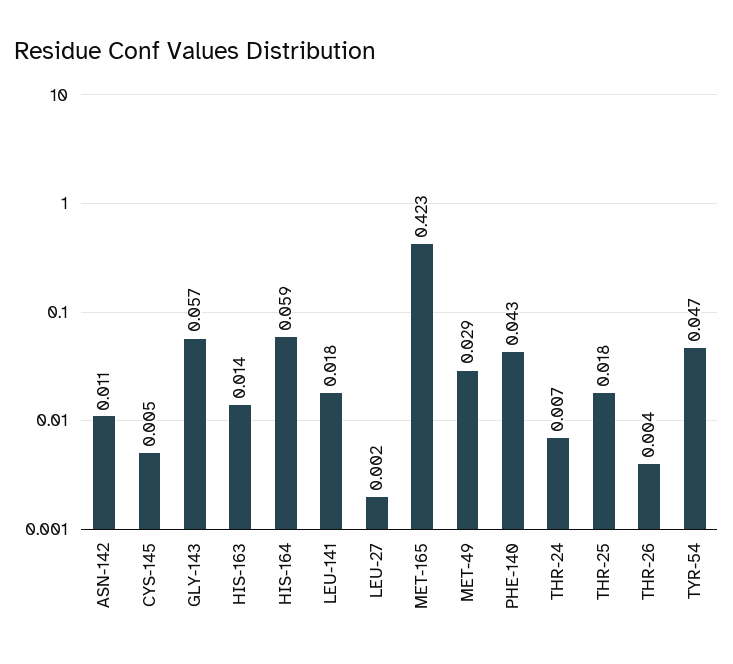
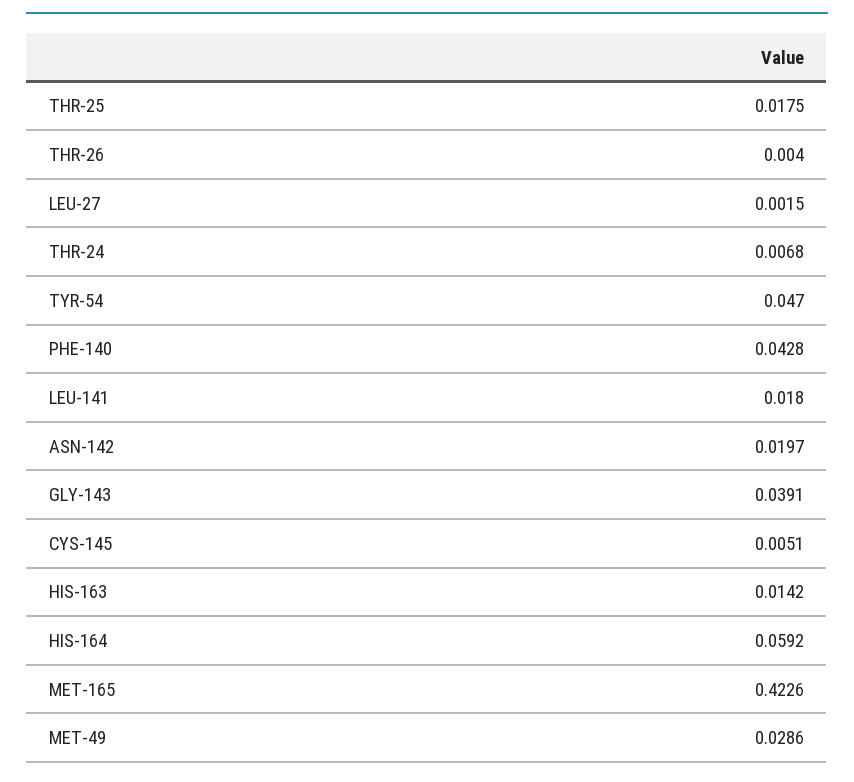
  {
-   "ASN-142": 0.011,
+   "ASN-142": 0.0197,
    "CYS-145": 0.0051,
-   "GLY-143": 0.057,
+   "GLY-143": 0.0391,
    "HIS-163": 0.0142,
    "HIS-164": 0.0592,
    "LEU-141": 0.018,
    "LEU-27": 0.0015,
    "MET-165": 0.4226,
    "MET-49": 0.0286,
    "PHE-140": 0.0428,
    "THR-24": 0.0068,
    "THR-25": 0.0175,
    "THR-26": 0.004,
    "TYR-54": 0.047
  }

